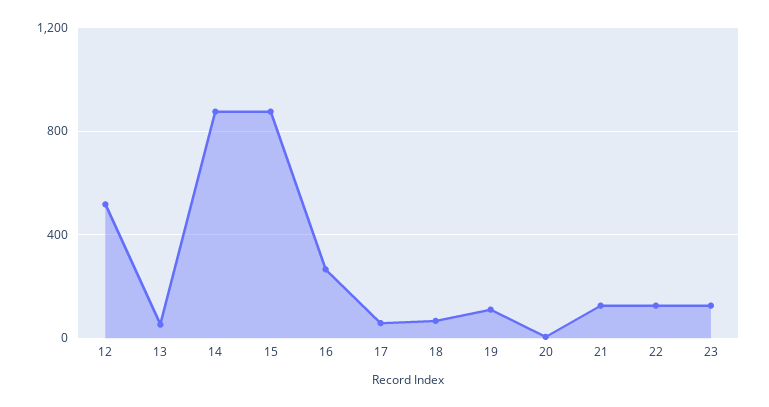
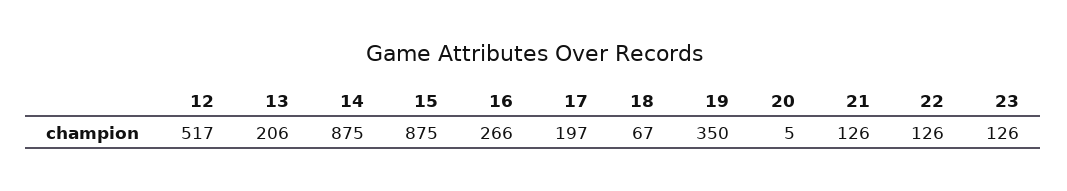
  {
    "12": 517,
-   "13": 50,
+   "13": 206,
    "14": 875,
    "15": 875,
    "16": 266,
-   "17": 50,
+   "17": 197,
    "18": 67,
-   "19": 100,
+   "19": 350,
    "20": 5,
    "21": 126,
    "22": 126,
    "23": 126
  }

